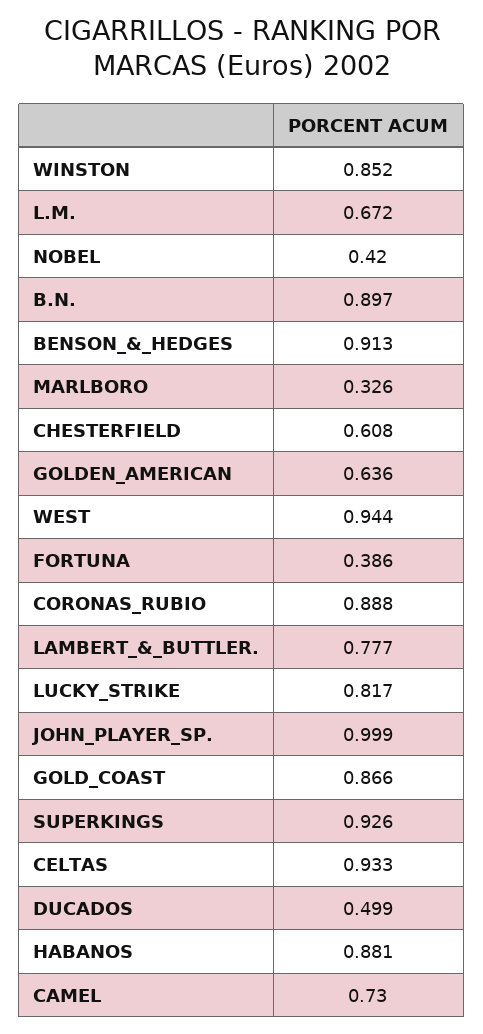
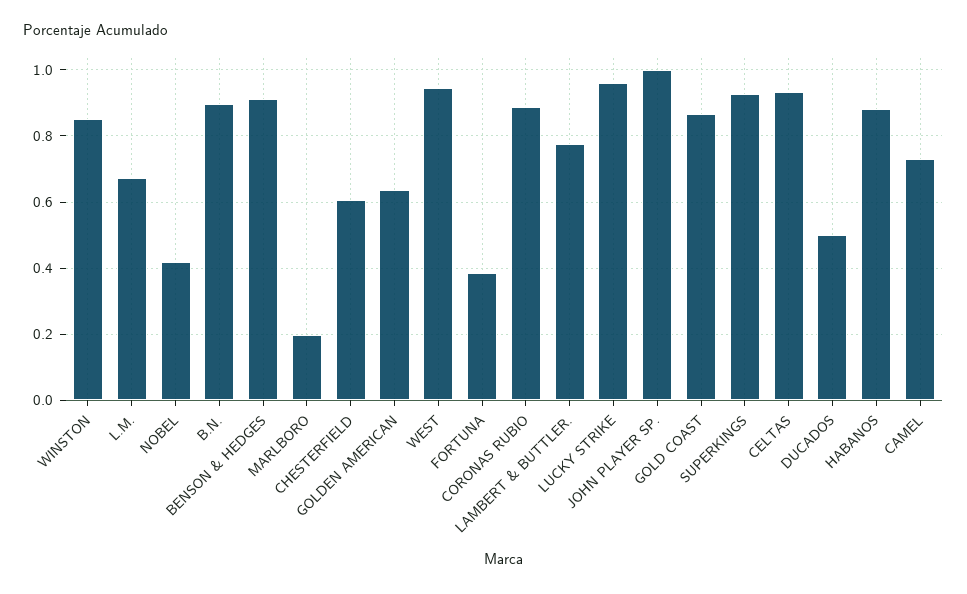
  {
    "WINSTON": 0.852,
    "L.M.": 0.672,
    "NOBEL": 0.42,
    "B.N.": 0.897,
    "BENSON_&_HEDGES": 0.913,
-   "MARLBORO": 0.326,
+   "MARLBORO": 0.2,
    "CHESTERFIELD": 0.608,
    "GOLDEN_AMERICAN": 0.636,
    "WEST": 0.944,
    "FORTUNA": 0.386,
    "CORONAS_RUBIO": 0.888,
    "LAMBERT_&_BUTTLER.": 0.777,
-   "LUCKY_STRIKE": 0.817,
+   "LUCKY_STRIKE": 0.96,
    "JOHN_PLAYER_SP.": 0.999,
    "GOLD_COAST": 0.866,
    "SUPERKINGS": 0.926,
    "CELTAS": 0.933,
    "DUCADOS": 0.499,
    "HABANOS": 0.881,
    "CAMEL": 0.73
  }

